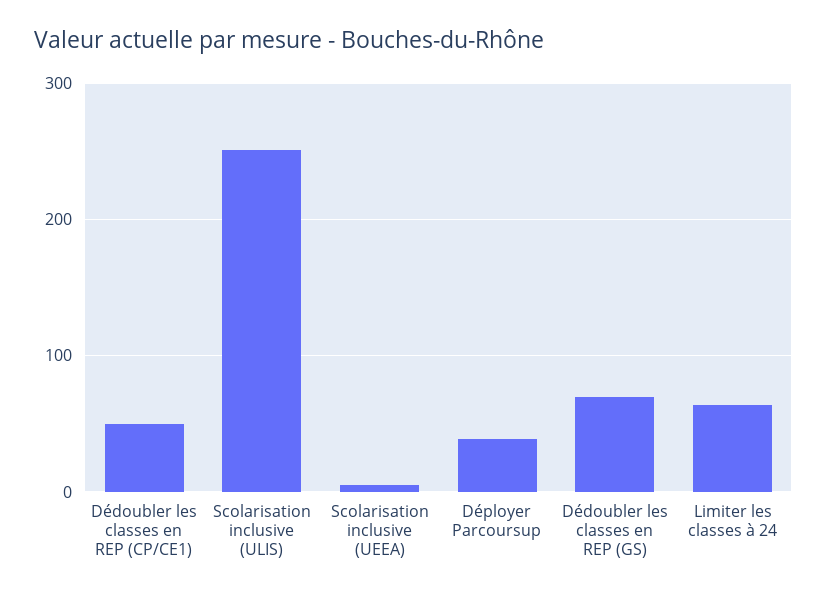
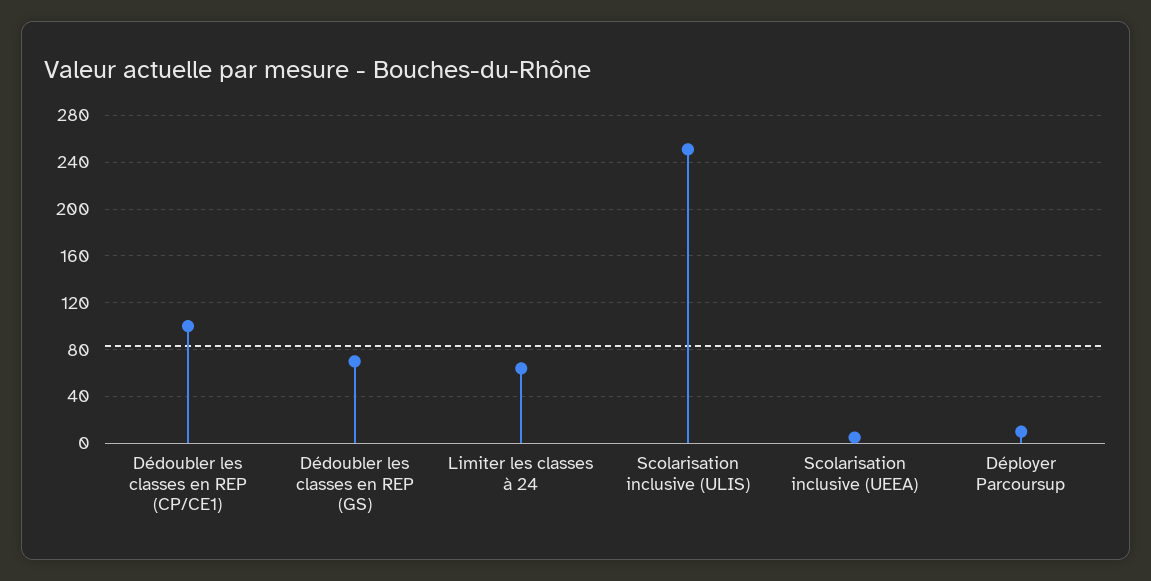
  {
-   "Dédoubler les classes en REP (CP/CE1)": 50,
+   "Dédoubler les classes en REP (CP/CE1)": 100,
    "Scolarisation inclusive (ULIS)": 250,
    "Scolarisation inclusive (UEEA)": 10,
-   "Déployer Parcoursup": 40,
+   "Déployer Parcoursup": 10,
    "Dédoubler les classes en REP (GS)": 70,
    "Limiter les classes à 24": 60
  }

